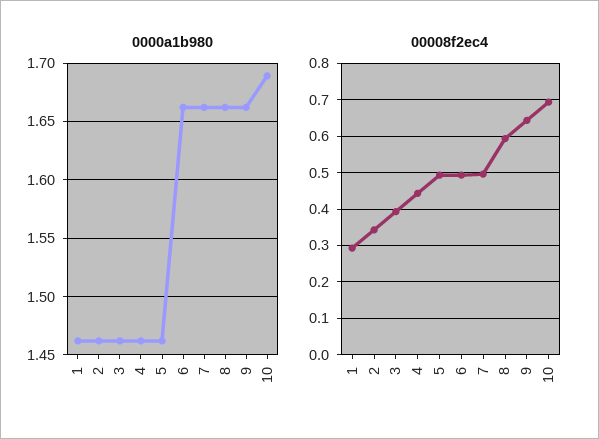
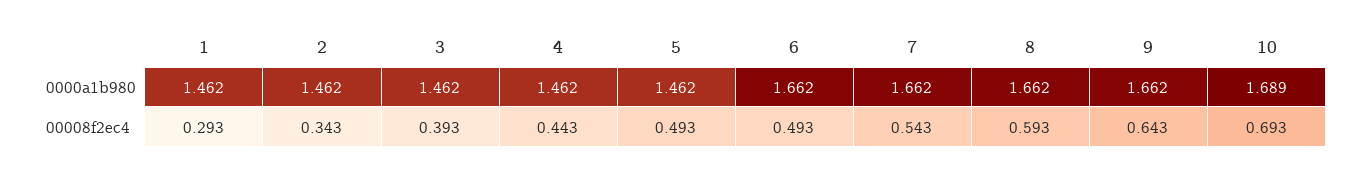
  {
    "0000a1b980": {
      "1": 1.462,
      "2": 1.462,
      "3": 1.462,
      "4": 1.462,
      "5": 1.462,
      "6": 1.662,
      "7": 1.662,
      "8": 1.662,
      "9": 1.662,
      "10": 1.689
    },
    "00008f2ec4": {
      "1": 0.293,
      "2": 0.343,
      "3": 0.393,
      "4": 0.443,
      "5": 0.493,
      "6": 0.493,
-     "7": 0.5,
+     "7": 0.543,
      "8": 0.593,
      "9": 0.643,
      "10": 0.693
    }
  }

